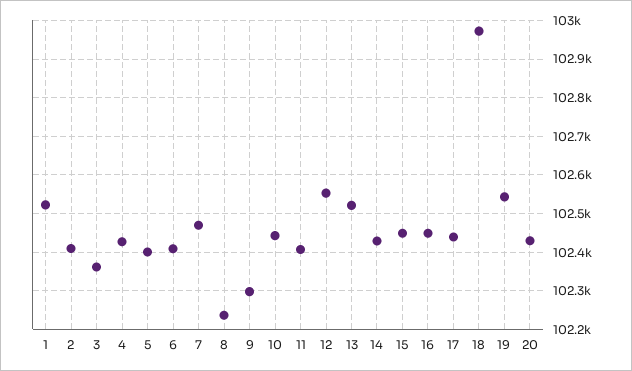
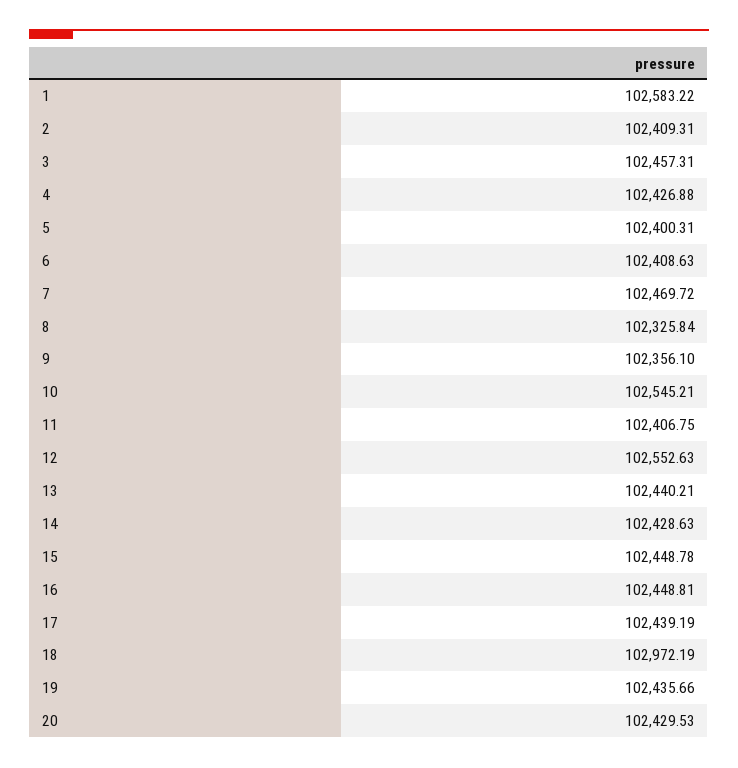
  {
-   "1": 102520,
+   "1": 102583.22,
    "2": 102409.31,
-   "3": 102360,
+   "3": 102457.31,
    "4": 102426.88,
    "5": 102400.31,
    "6": 102408.63,
    "7": 102469.72,
-   "8": 102240,
+   "8": 102325.84,
-   "9": 102300,
+   "9": 102356.1,
-   "10": 102440,
+   "10": 102545.21,
    "11": 102406.75,
    "12": 102552.63,
-   "13": 102520,
+   "13": 102440.21,
    "14": 102428.63,
    "15": 102448.78,
    "16": 102448.81,
    "17": 102439.19,
    "18": 102972.19,
-   "19": 102540,
+   "19": 102435.66,
    "20": 102429.53
  }

